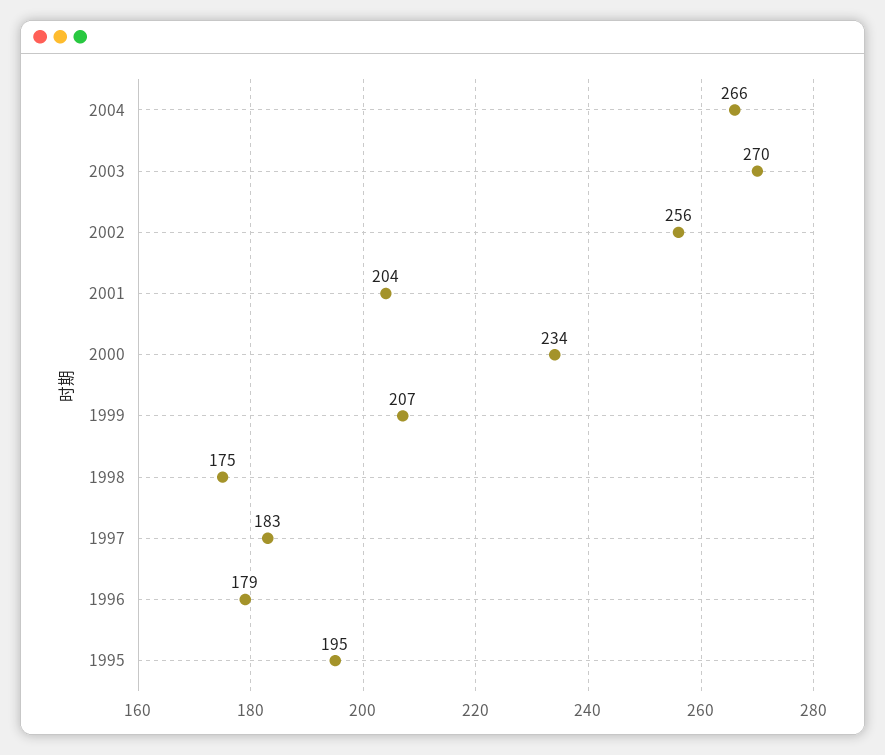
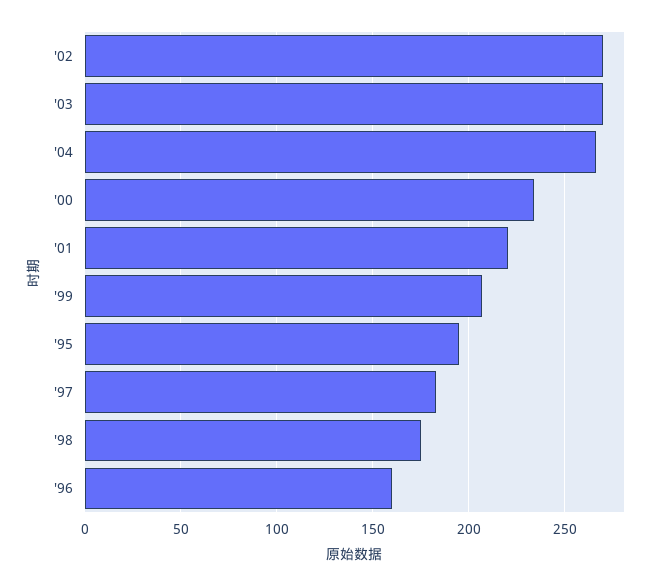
  {
    "2004": 266,
    "2003": 270,
-   "2002": 256,
+   "2002": 270,
-   "2001": 204,
+   "2001": 220,
    "2000": 234,
    "1999": 207,
    "1998": 175,
    "1997": 183,
-   "1996": 179,
+   "1996": 160,
    "1995": 195
  }

